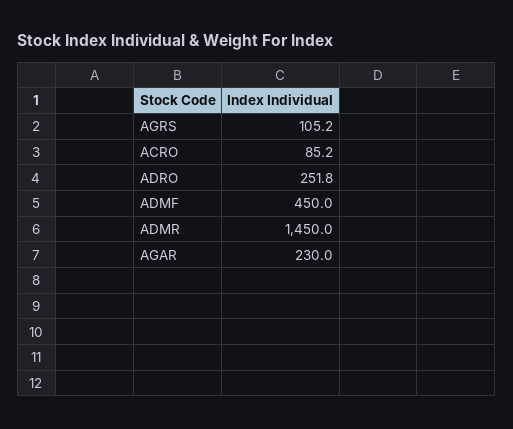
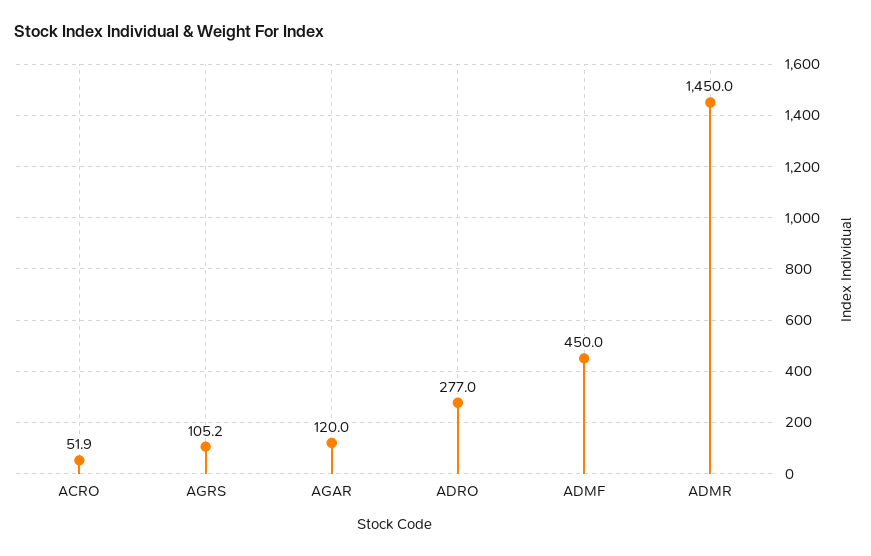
  {
    "AGRS": 105.2,
-   "ACRO": 85.2,
+   "ACRO": 51.9,
-   "ADRO": 251.8,
+   "ADRO": 277,
    "ADMF": 450,
    "ADMR": 1450,
-   "AGAR": 230
+   "AGAR": 120
  }

